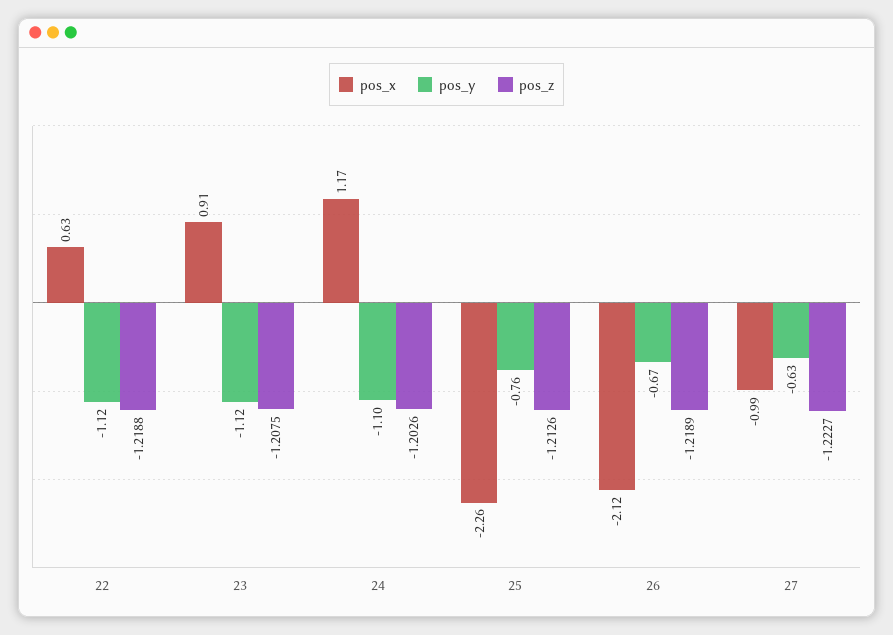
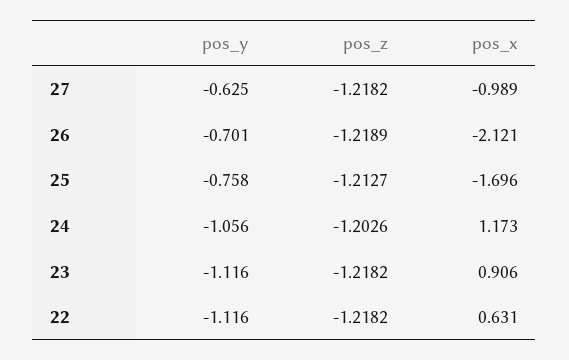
  {
    "pos_x": {
      "22": 0.631,
      "23": 0.906,
      "24": 1.173,
-     "25": -2.26,
+     "25": -1.696,
      "26": -2.121,
      "27": -0.989
    },
    "pos_y": {
      "22": -1.116,
      "23": -1.116,
-     "24": -1.1,
+     "24": -1.056,
      "25": -0.758,
-     "26": -0.67,
+     "26": -0.701,
      "27": -0.625
    },
    "pos_z": {
-     "22": -1.2188,
+     "22": -1.2182,
-     "23": -1.2075,
+     "23": -1.2182,
      "24": -1.2026,
-     "25": -1.2126,
+     "25": -1.2127,
      "26": -1.2189,
-     "27": -1.2227
+     "27": -1.2182
    }
  }

